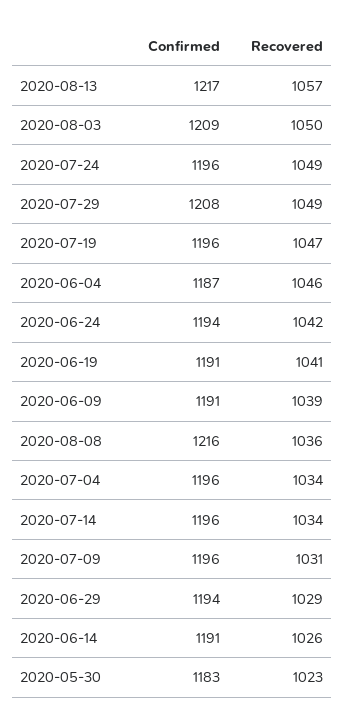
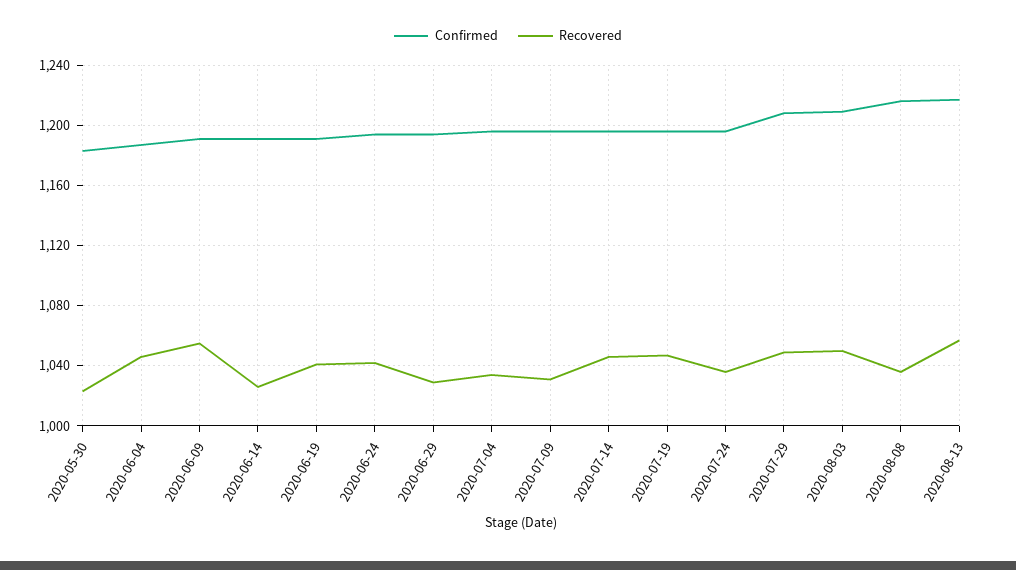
  {
    "Confirmed": {
      "2020-08-13": 1217,
      "2020-08-03": 1209,
      "2020-07-24": 1196,
      "2020-07-29": 1208,
      "2020-07-19": 1196,
      "2020-06-04": 1187,
      "2020-06-24": 1194,
      "2020-06-19": 1191,
      "2020-06-09": 1191,
      "2020-08-08": 1216,
      "2020-07-04": 1196,
      "2020-07-14": 1196,
      "2020-07-09": 1196,
      "2020-06-29": 1194,
      "2020-06-14": 1191,
      "2020-05-30": 1183
    },
    "Recovered": {
      "2020-08-13": 1057,
      "2020-08-03": 1050,
-     "2020-07-24": 1049,
+     "2020-07-24": 1035,
      "2020-07-29": 1049,
      "2020-07-19": 1047,
      "2020-06-04": 1046,
      "2020-06-24": 1042,
      "2020-06-19": 1041,
-     "2020-06-09": 1039,
+     "2020-06-09": 1055,
      "2020-08-08": 1036,
      "2020-07-04": 1034,
-     "2020-07-14": 1034,
+     "2020-07-14": 1045,
      "2020-07-09": 1031,
      "2020-06-29": 1029,
      "2020-06-14": 1026,
      "2020-05-30": 1023
    }
  }

